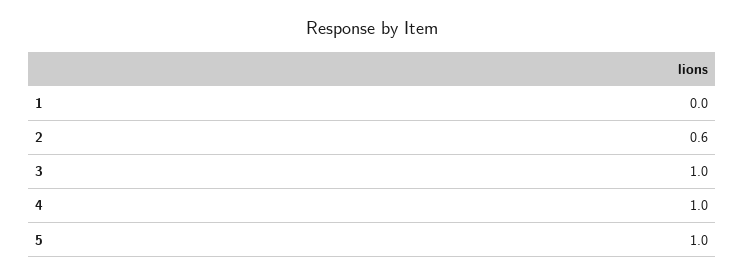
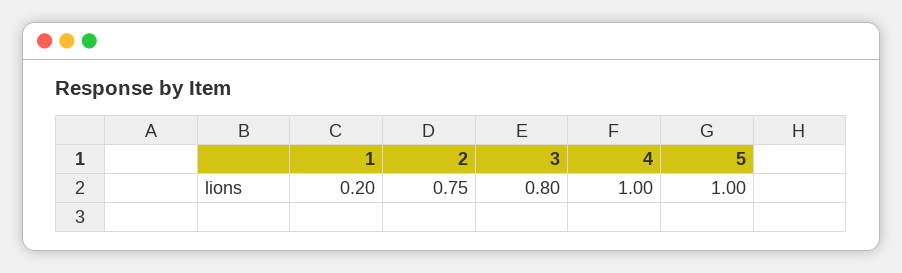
  {
-   "1": 0,
+   "1": 0.2,
-   "2": 0.6,
+   "2": 0.75,
-   "3": 1,
+   "3": 0.8,
    "4": 1,
    "5": 1
  }

